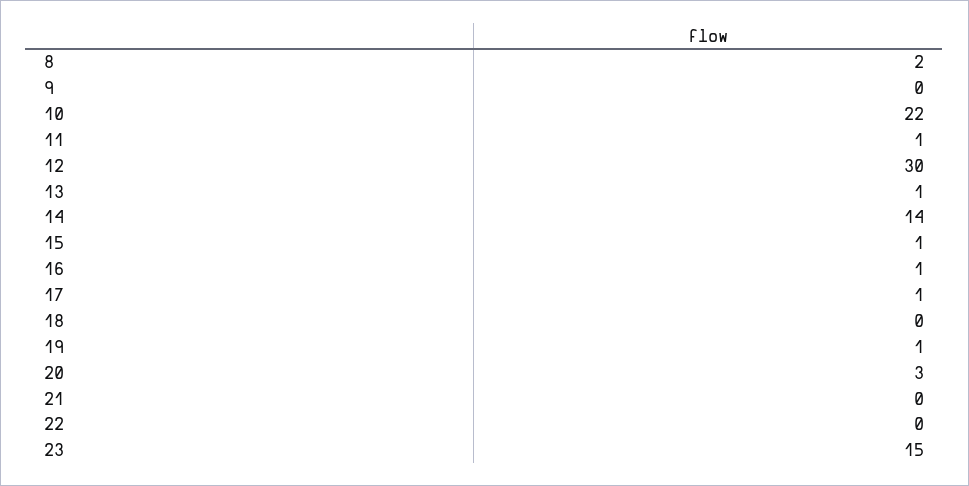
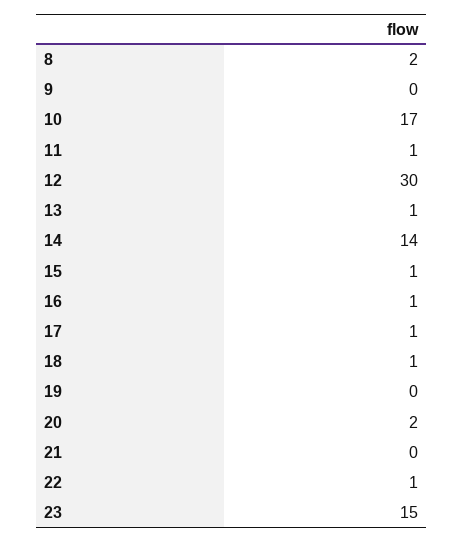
  {
    "8": 2,
    "9": 0,
-   "10": 22,
+   "10": 17,
    "11": 1,
    "12": 30,
    "13": 1,
    "14": 14,
    "15": 1,
    "16": 1,
    "17": 1,
-   "18": 0,
+   "18": 1,
-   "19": 1,
+   "19": 0,
-   "20": 3,
+   "20": 2,
    "21": 0,
-   "22": 0,
+   "22": 1,
    "23": 15
  }

